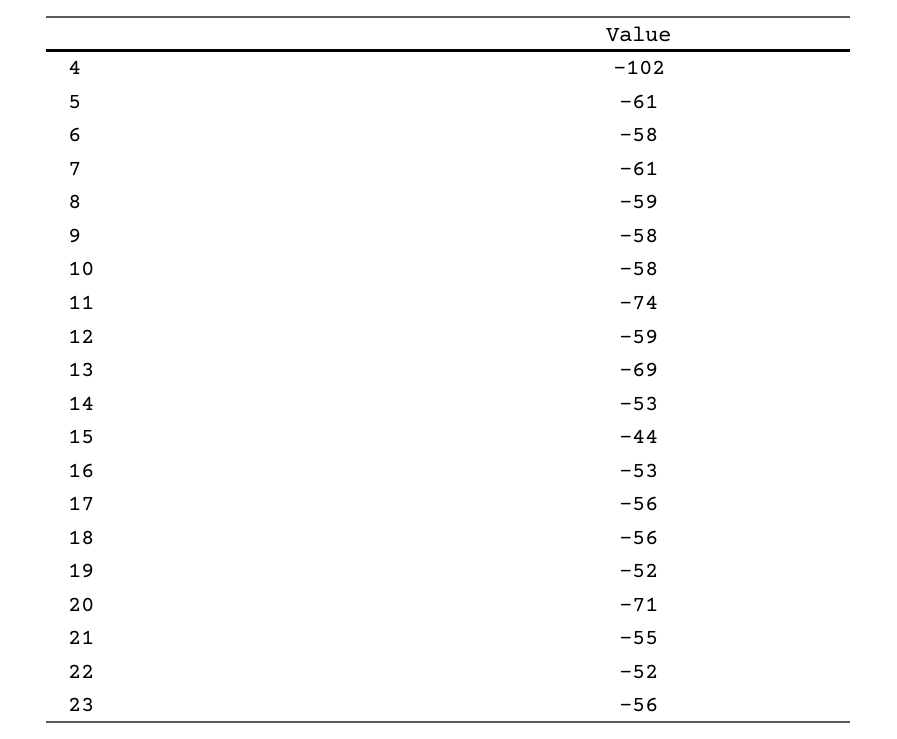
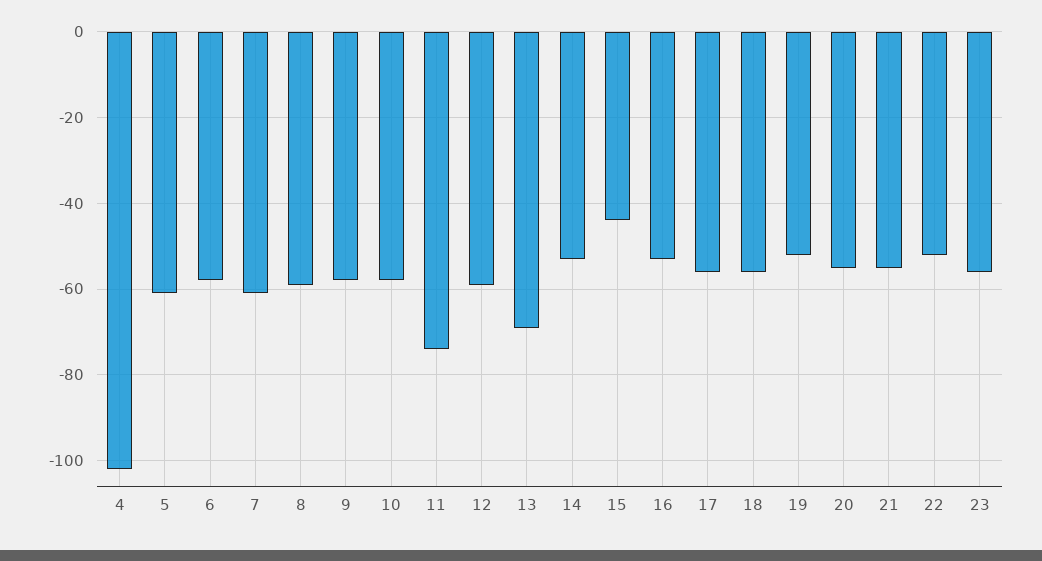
  {
    "4": -102,
    "5": -61,
    "6": -58,
    "7": -61,
    "8": -59,
    "9": -58,
    "10": -58,
    "11": -74,
    "12": -59,
    "13": -69,
    "14": -53,
    "15": -44,
    "16": -53,
    "17": -56,
    "18": -56,
    "19": -52,
-   "20": -71,
+   "20": -55,
    "21": -55,
    "22": -52,
    "23": -56
  }

